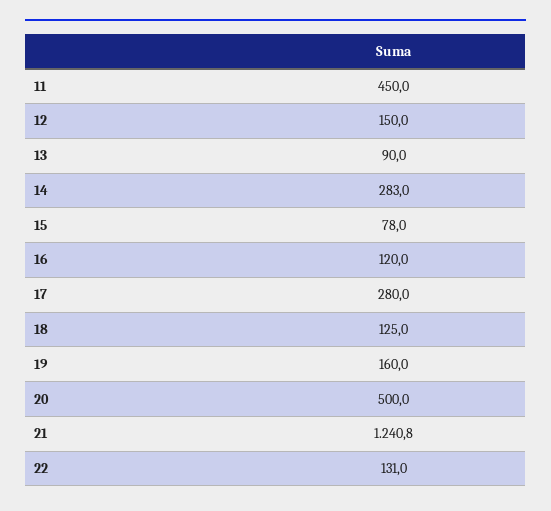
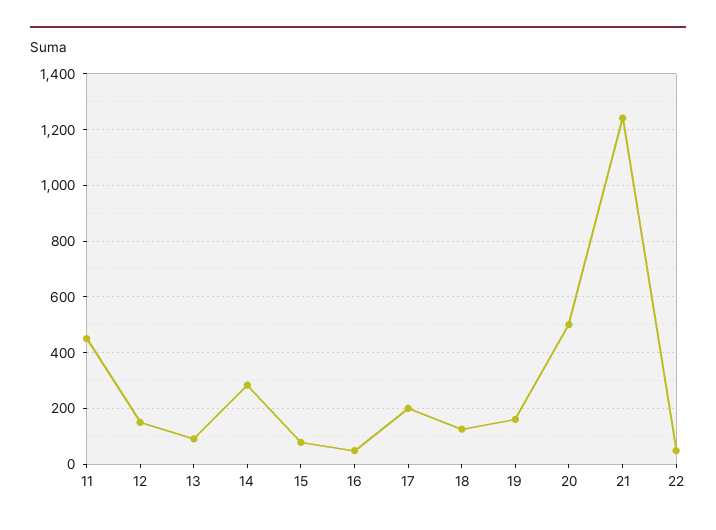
  {
    "11": 450,
    "12": 150,
    "13": 90,
    "14": 283,
    "15": 78,
-   "16": 120,
+   "16": 50,
-   "17": 280,
+   "17": 200,
    "18": 125,
    "19": 160,
    "20": 500,
    "21": 1240.8,
-   "22": 131
+   "22": 50
  }

